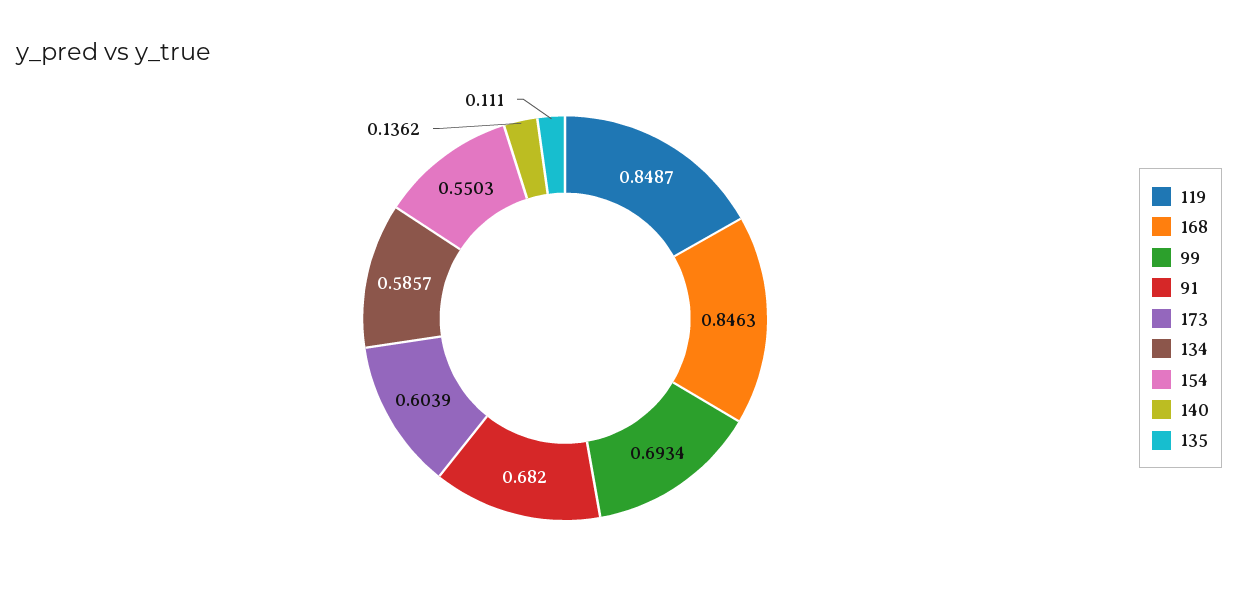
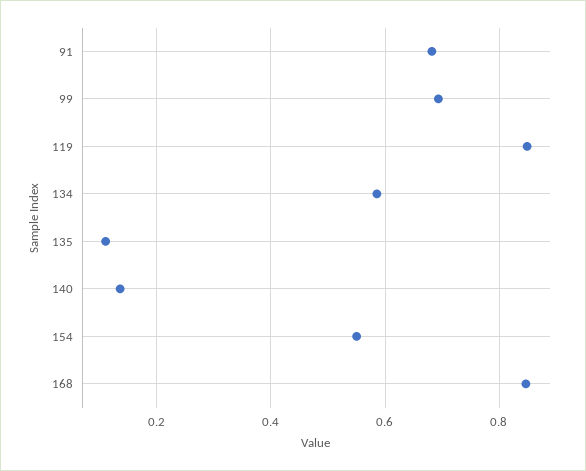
  {
    "119": 0.8487,
    "168": 0.8463,
    "99": 0.6934,
    "91": 0.682,
-   "173": 0.6039,
    "134": 0.5857,
    "154": 0.5503,
    "140": 0.1362,
    "135": 0.111
  }

